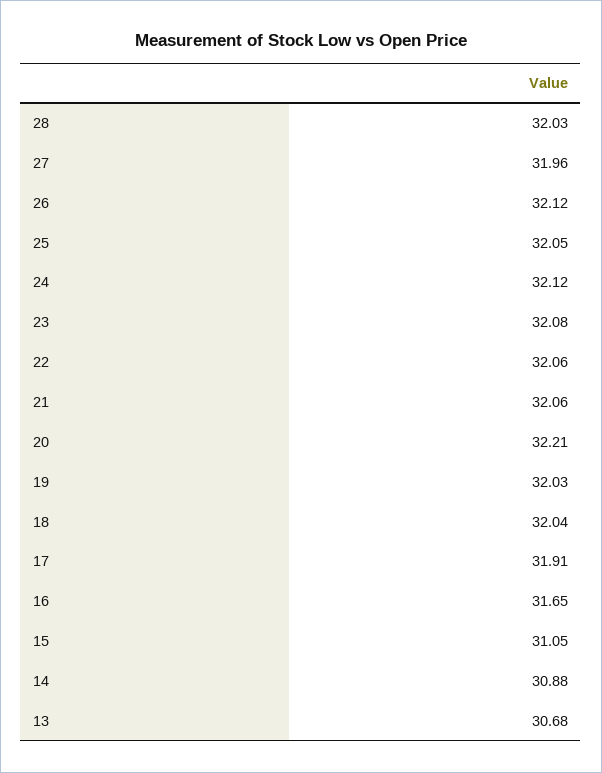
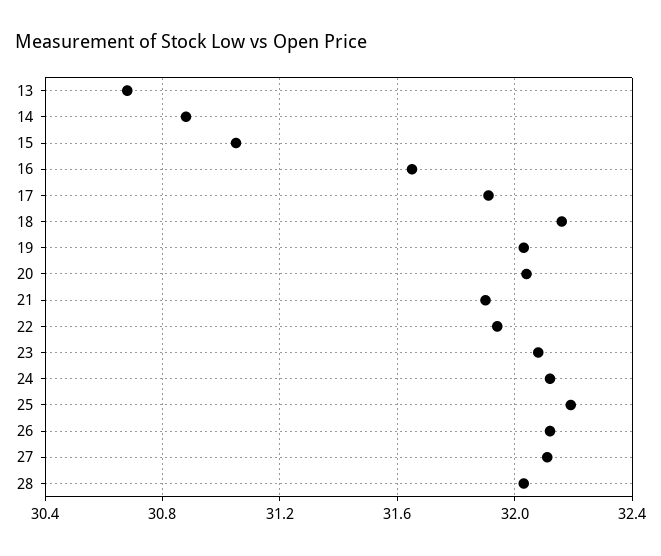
  {
    "28": 32.03,
-   "27": 31.96,
+   "27": 32.1,
    "26": 32.12,
-   "25": 32.05,
+   "25": 32.2,
    "24": 32.12,
    "23": 32.08,
-   "22": 32.06,
+   "22": 31.95,
-   "21": 32.06,
+   "21": 31.9,
-   "20": 32.21,
+   "20": 32.05,
    "19": 32.03,
-   "18": 32.04,
+   "18": 32.15,
    "17": 31.91,
    "16": 31.65,
    "15": 31.05,
    "14": 30.88,
    "13": 30.68
  }

